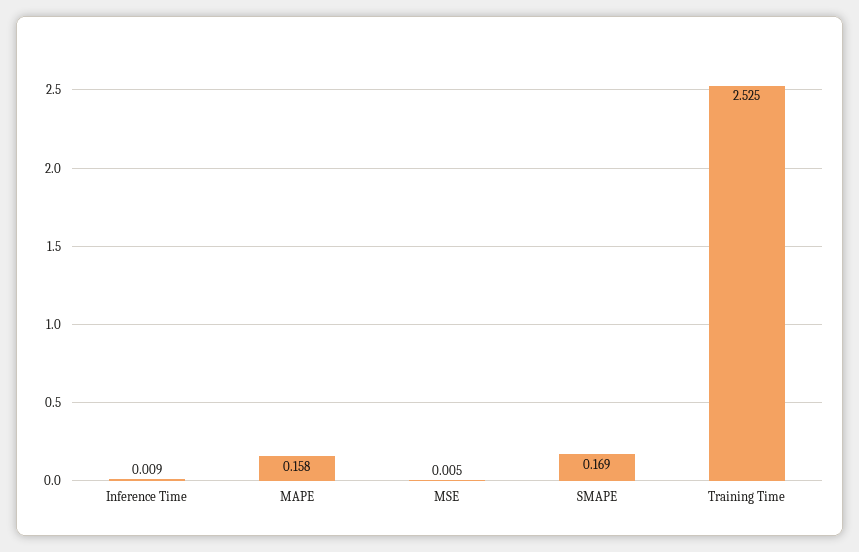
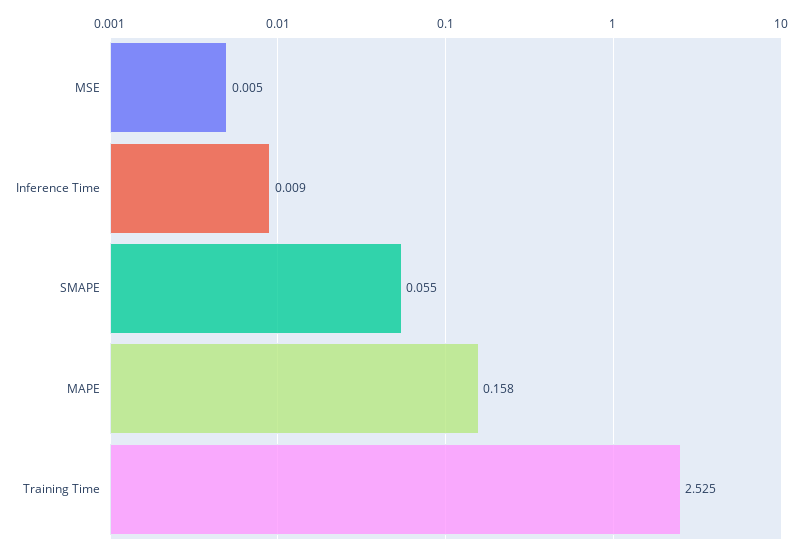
  {
    "Inference Time": 0.009,
    "MAPE": 0.158,
    "MSE": 0.005,
-   "SMAPE": 0.169,
+   "SMAPE": 0.055,
    "Training Time": 2.525
  }

